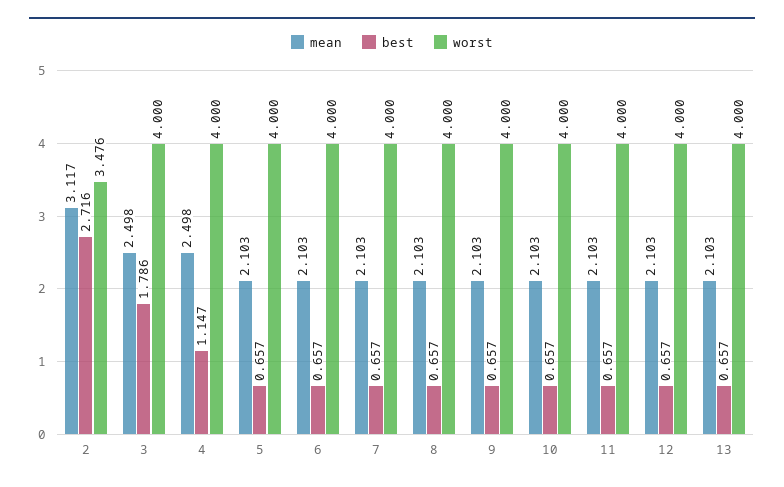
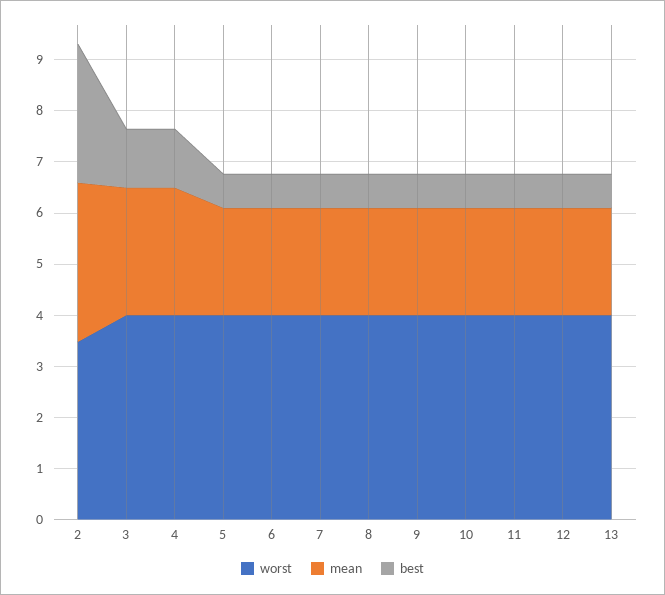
  {
    "mean": {
      "2": 3.117,
      "3": 2.498,
      "4": 2.498,
      "5": 2.103,
      "6": 2.103,
      "7": 2.103,
      "8": 2.103,
      "9": 2.103,
      "10": 2.103,
      "11": 2.103,
      "12": 2.103,
      "13": 2.103
    },
    "best": {
      "2": 2.716,
-     "3": 1.786,
+     "3": 1.2,
      "4": 1.147,
      "5": 0.657,
      "6": 0.657,
      "7": 0.657,
      "8": 0.657,
      "9": 0.657,
      "10": 0.657,
      "11": 0.657,
      "12": 0.657,
      "13": 0.657
    },
    "worst": {
      "2": 3.476,
      "3": 4,
      "4": 4,
      "5": 4,
      "6": 4,
      "7": 4,
      "8": 4,
      "9": 4,
      "10": 4,
      "11": 4,
      "12": 4,
      "13": 4
    }
  }

